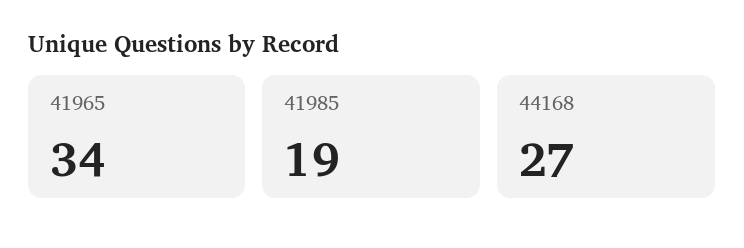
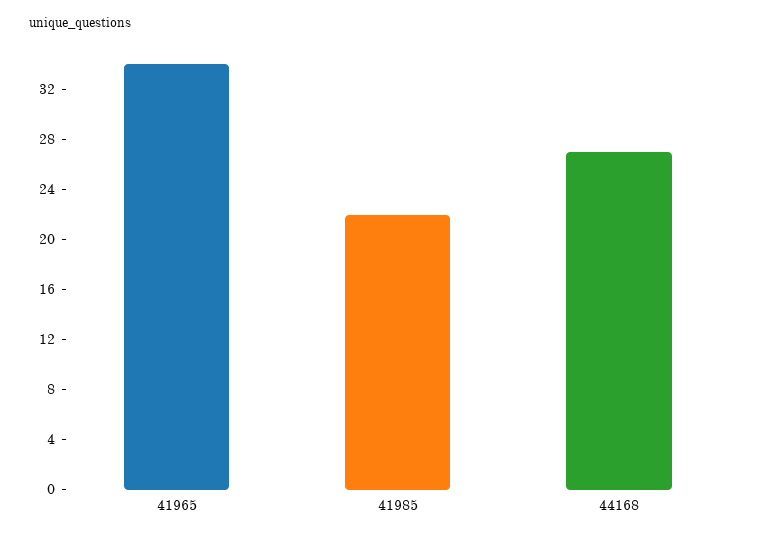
  {
    "41965": 34,
-   "41985": 19,
+   "41985": 22,
    "44168": 27
  }

